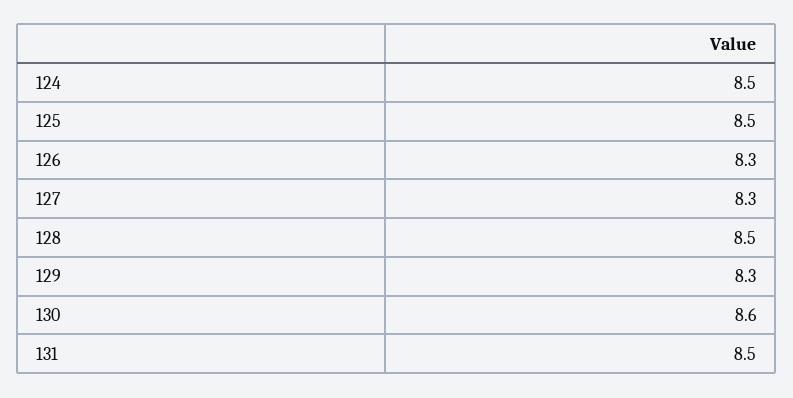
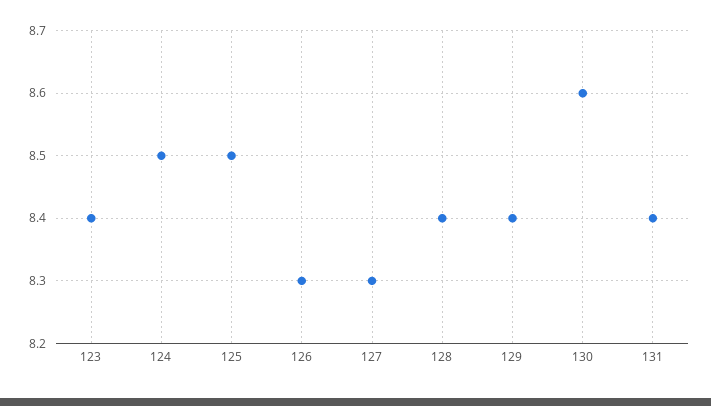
  {
    "124": 8.5,
    "125": 8.5,
    "126": 8.3,
    "127": 8.3,
-   "128": 8.5,
+   "128": 8.4,
-   "129": 8.3,
+   "129": 8.4,
    "130": 8.6,
-   "131": 8.5
+   "131": 8.4,
+   "123": 8.4
  }

